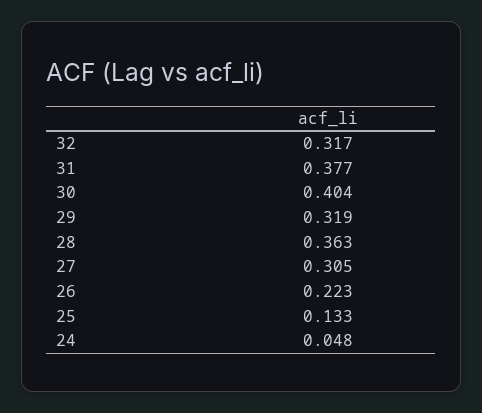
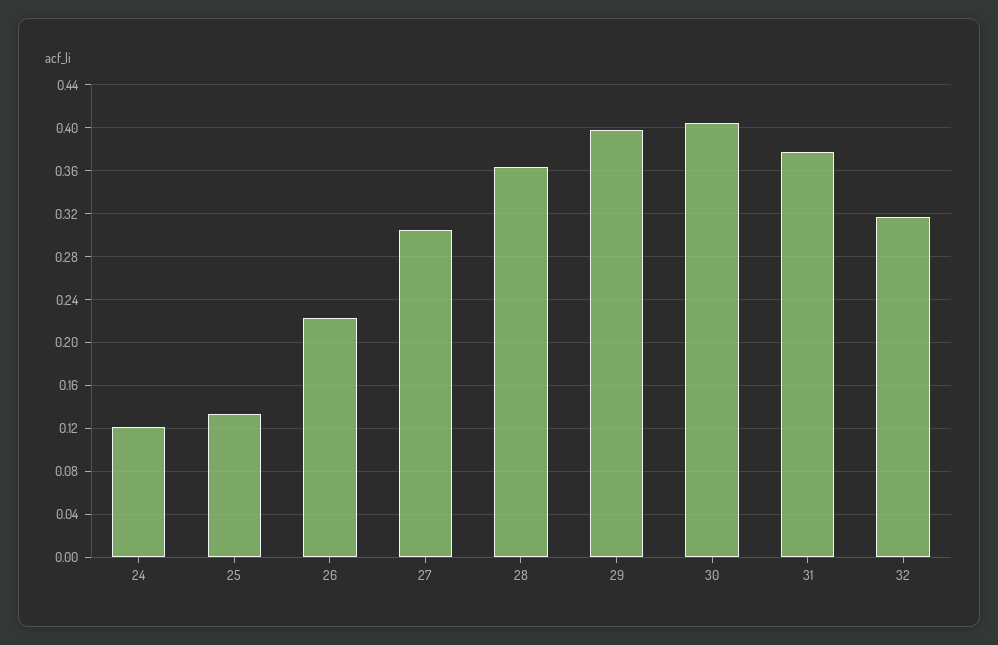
  {
    "32": 0.317,
    "31": 0.377,
    "30": 0.404,
-   "29": 0.319,
+   "29": 0.4,
    "28": 0.363,
    "27": 0.305,
    "26": 0.223,
    "25": 0.133,
-   "24": 0.048
+   "24": 0.12
  }

